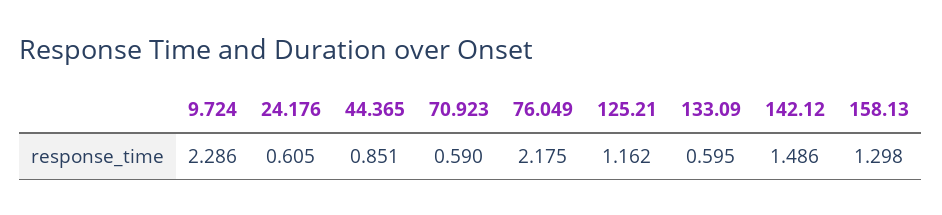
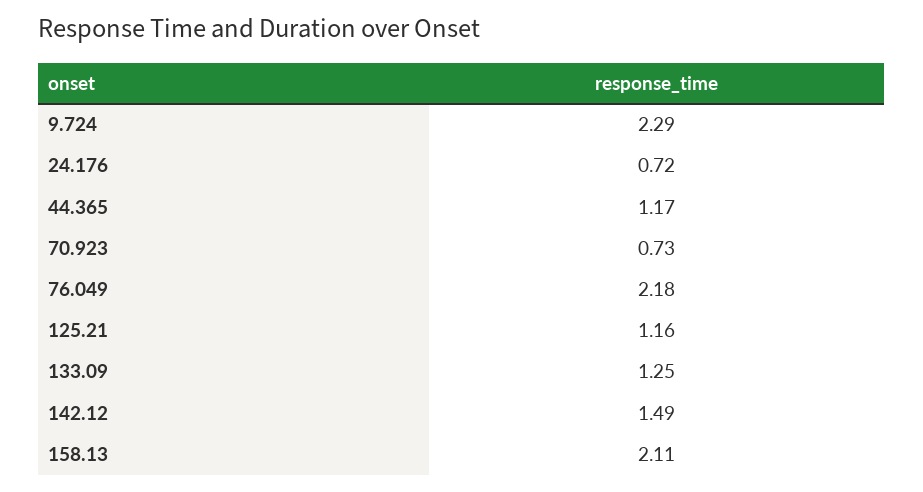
  {
    "9.724": 2.286,
-   "24.176": 0.605,
+   "24.176": 0.72,
-   "44.365": 0.851,
+   "44.365": 1.17,
-   "70.923": 0.59,
+   "70.923": 0.73,
    "76.049": 2.175,
    "125.21": 1.162,
-   "133.09": 0.595,
+   "133.09": 1.25,
    "142.12": 1.486,
-   "158.13": 1.298
+   "158.13": 2.11
  }

